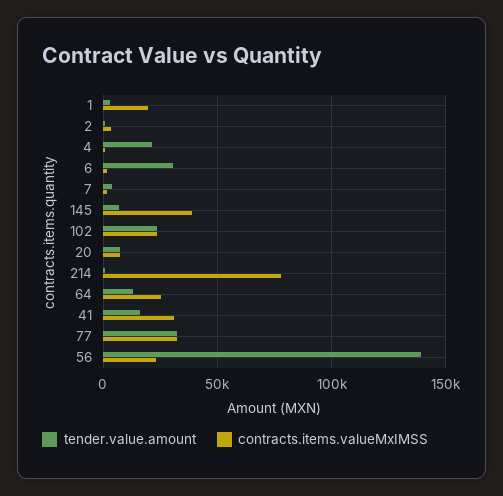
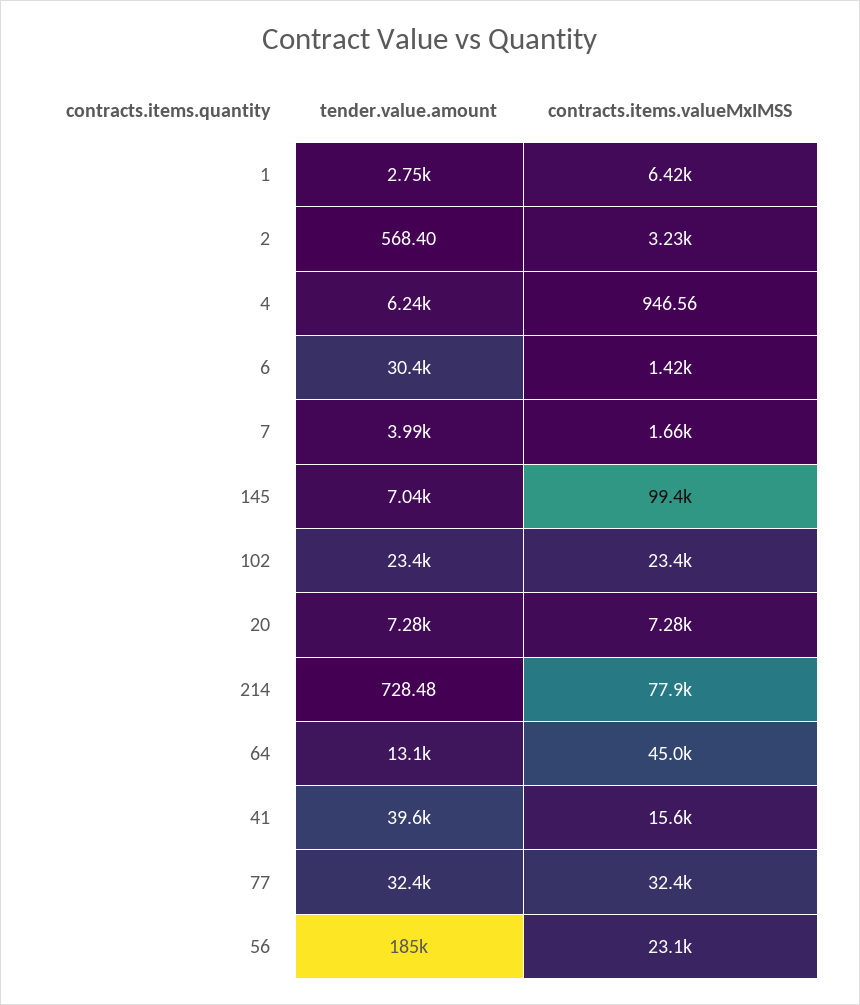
  {
    "tender.value.amount": {
      "1": 2750,
      "2": 568.4,
-     "4": 20000,
+     "4": 6240,
      "6": 30400,
      "7": 3990,
      "145": 7040,
      "102": 23400,
      "20": 7280,
      "214": 728.48,
      "64": 13100,
-     "41": 15000,
+     "41": 39600,
      "77": 32400,
-     "56": 140000
+     "56": 185000
    },
    "contracts.items.valueMxIMSS": {
-     "1": 20000,
+     "1": 6420,
      "2": 3230,
      "4": 946.56,
      "6": 1420,
      "7": 1660,
-     "145": 40000,
+     "145": 99400,
      "102": 23400,
      "20": 7280,
      "214": 77900,
-     "64": 25000,
+     "64": 45000,
-     "41": 30000,
+     "41": 15600,
      "77": 32400,
      "56": 23100
    }
  }

